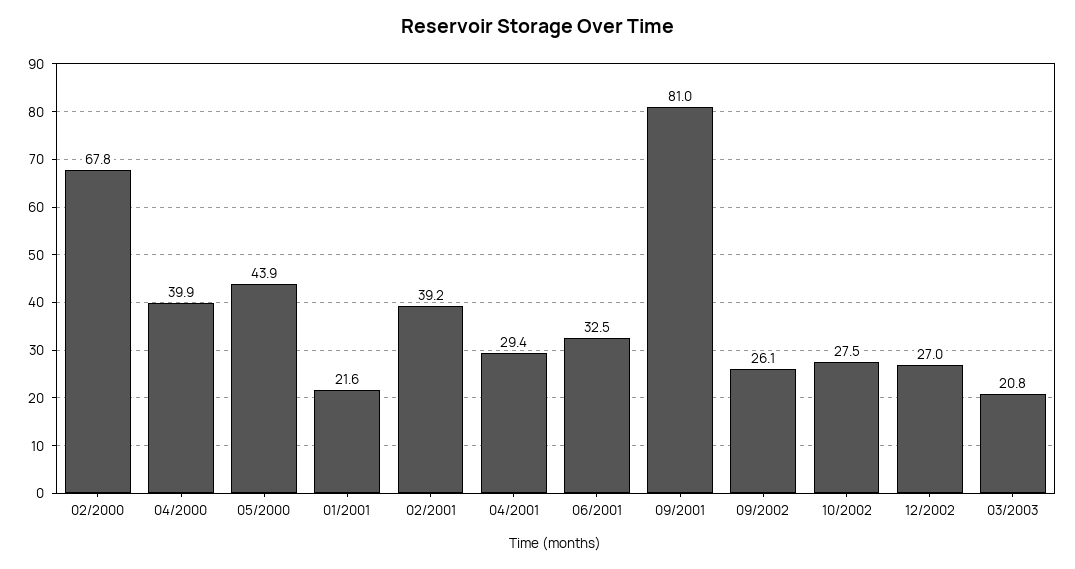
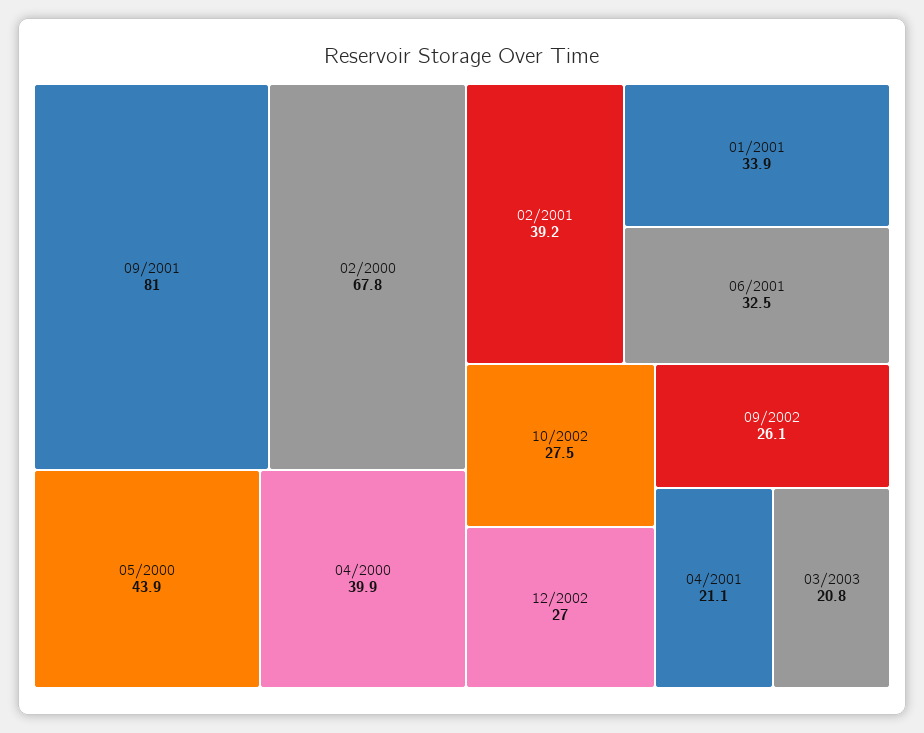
  {
    "02/2000": 67.8,
    "04/2000": 39.9,
    "05/2000": 43.9,
-   "01/2001": 21.6,
+   "01/2001": 33.9,
    "02/2001": 39.2,
-   "04/2001": 29.4,
+   "04/2001": 21.1,
    "06/2001": 32.5,
    "09/2001": 81,
    "09/2002": 26.1,
    "10/2002": 27.5,
    "12/2002": 27,
    "03/2003": 20.8
  }

